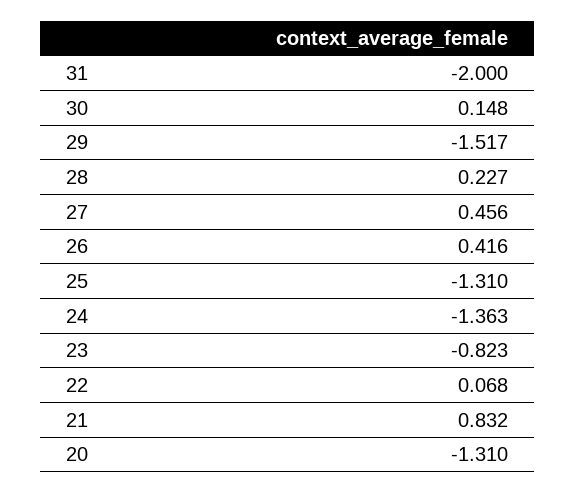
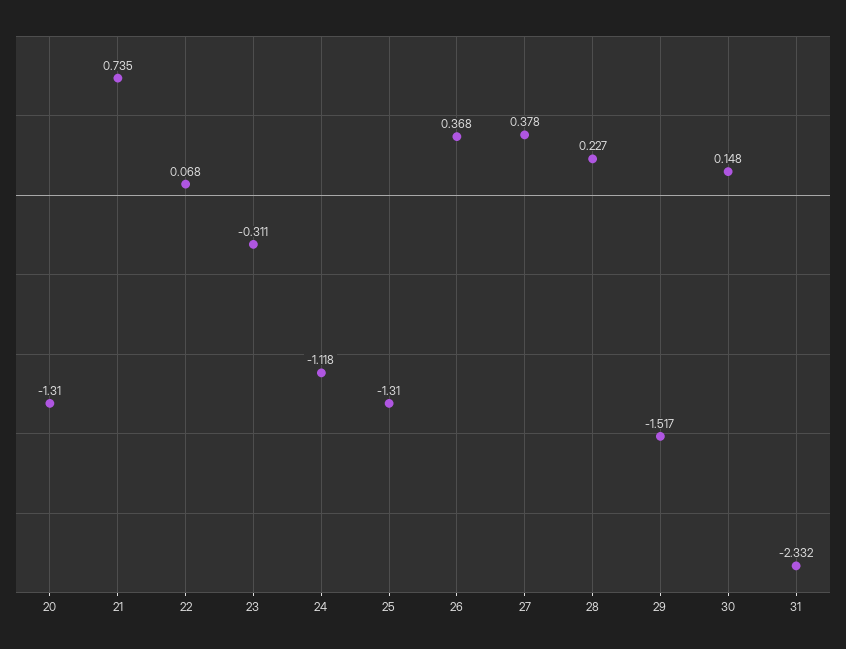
  {
-   "31": -2,
+   "31": -2.332,
    "30": 0.148,
    "29": -1.517,
    "28": 0.227,
-   "27": 0.456,
+   "27": 0.378,
-   "26": 0.416,
+   "26": 0.368,
    "25": -1.31,
-   "24": -1.363,
+   "24": -1.118,
-   "23": -0.823,
+   "23": -0.311,
    "22": 0.068,
-   "21": 0.832,
+   "21": 0.735,
    "20": -1.31
  }

